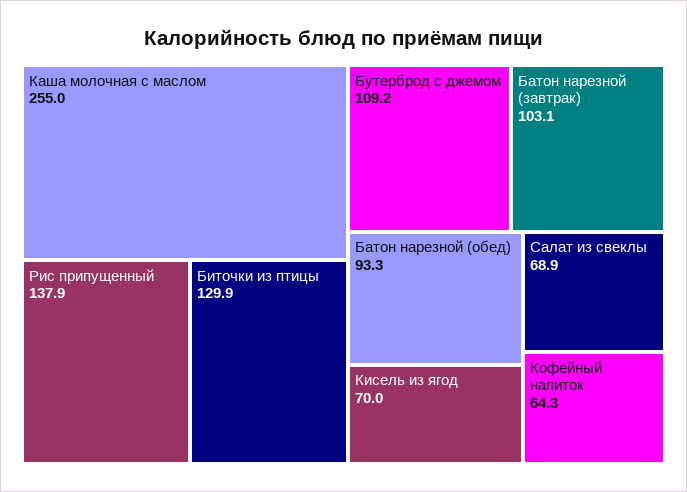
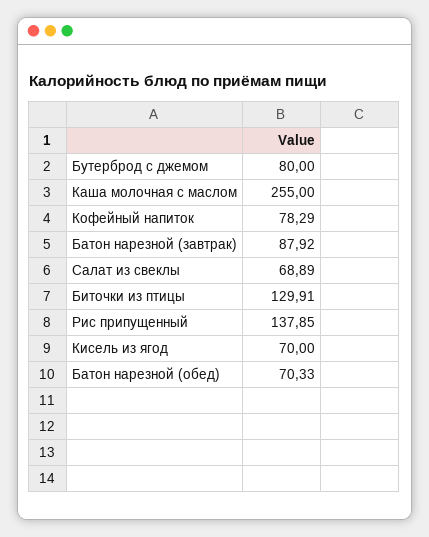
  {
    "Каша молочная с маслом": 255,
    "Рис припущенный": 137.85,
    "Биточки из птицы": 129.91,
-   "Бутерброд с джемом": 109.2,
+   "Бутерброд с джемом": 80,
-   "Батон нарезной (завтрак)": 103.1,
+   "Батон нарезной (завтрак)": 87.92,
-   "Батон нарезной (обед)": 93.3,
+   "Батон нарезной (обед)": 70.33,
    "Кисель из ягод": 70,
    "Салат из свеклы": 68.89,
-   "Кофейный напиток": 64.3
+   "Кофейный напиток": 78.29
  }

